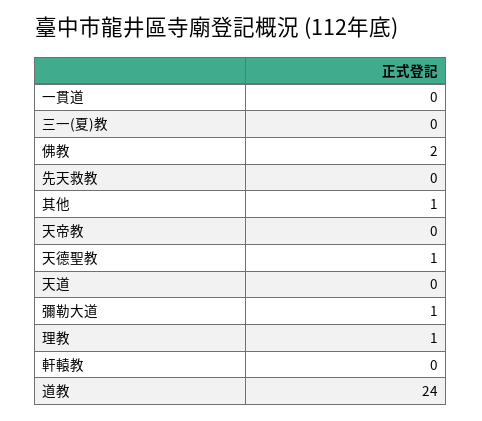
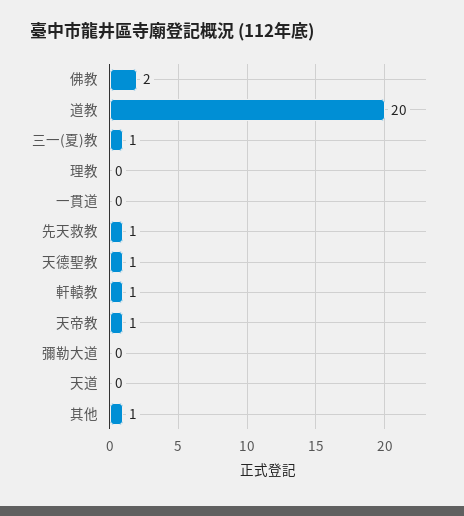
  {
    "一貫道": 0,
-   "三一(夏)教": 0,
+   "三一(夏)教": 1,
    "佛教": 2,
-   "先天救教": 0,
+   "先天救教": 1,
    "其他": 1,
-   "天帝教": 0,
+   "天帝教": 1,
    "天德聖教": 1,
    "天道": 0,
-   "彌勒大道": 1,
+   "彌勒大道": 0,
-   "理教": 1,
+   "理教": 0,
-   "軒轅教": 0,
+   "軒轅教": 1,
-   "道教": 24
+   "道教": 20
  }

